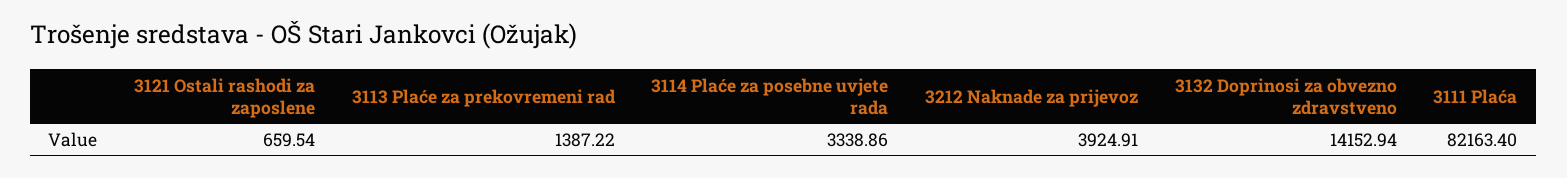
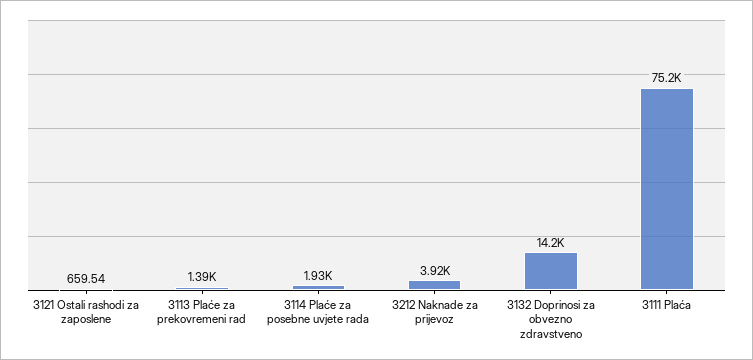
  {
    "3121 Ostali rashodi za zaposlene": 659.54,
    "3113 Plaće za prekovremeni rad": 1387.22,
-   "3114 Plaće za posebne uvjete rada": 3338.86,
+   "3114 Plaće za posebne uvjete rada": 1930,
    "3212 Naknade za prijevoz": 3924.91,
    "3132 Doprinosi za obvezno zdravstveno": 14152.94,
-   "3111 Plaća": 82163.4
+   "3111 Plaća": 75200
  }

